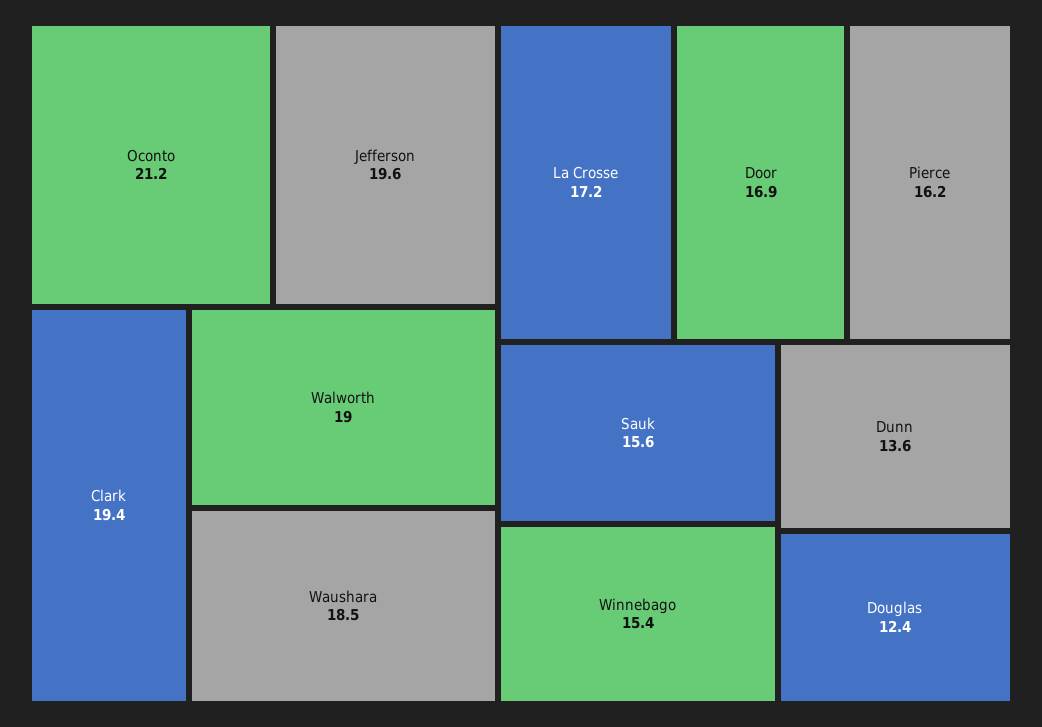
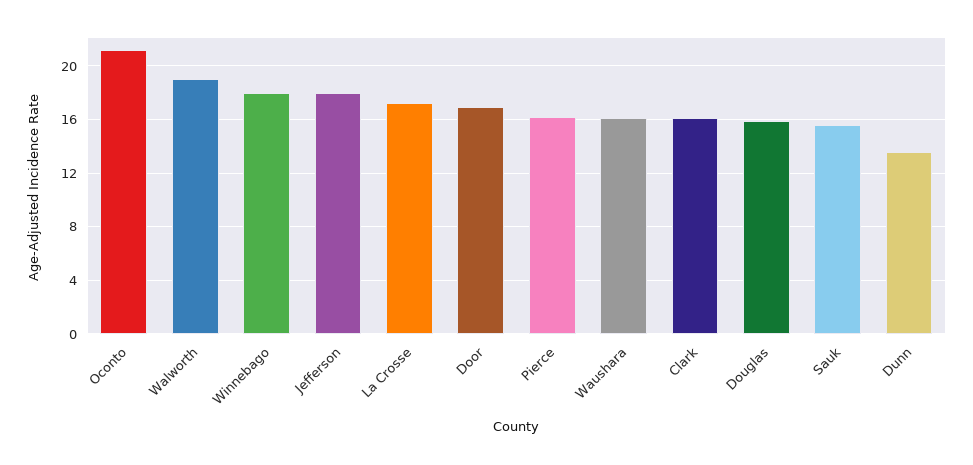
  {
    "Oconto": 21.2,
-   "Jefferson": 19.6,
+   "Jefferson": 18,
-   "Clark": 19.4,
+   "Clark": 16,
    "Walworth": 19,
-   "Waushara": 18.5,
+   "Waushara": 16,
    "La Crosse": 17.2,
    "Door": 16.9,
    "Pierce": 16.2,
    "Sauk": 15.6,
-   "Winnebago": 15.4,
+   "Winnebago": 18,
    "Dunn": 13.6,
-   "Douglas": 12.4
+   "Douglas": 16
  }

